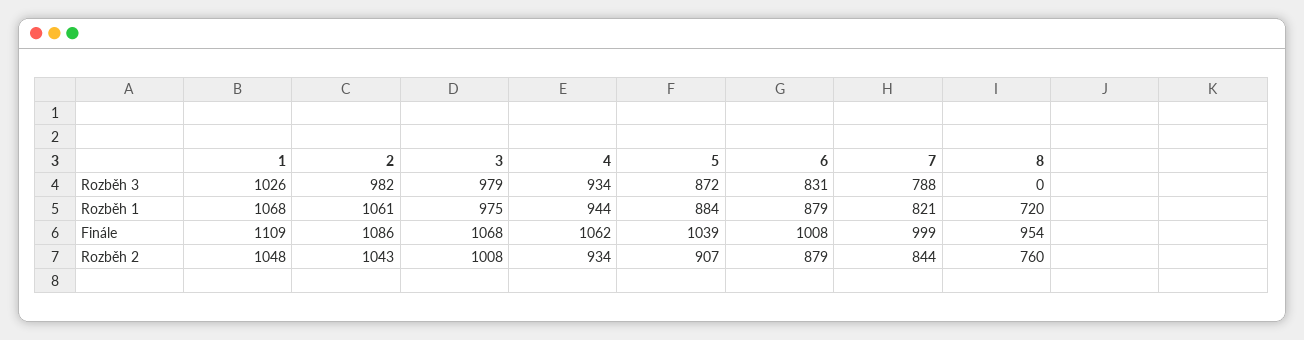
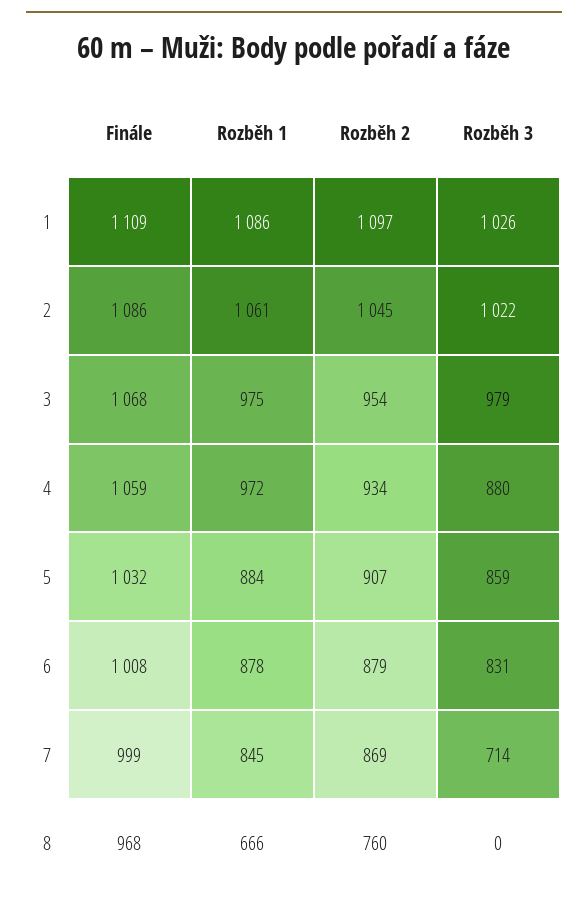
  {
    "1": {
      "Rozběh 3": 1026,
-     "Rozběh 1": 1068,
+     "Rozběh 1": 1086,
      "Finále": 1109,
-     "Rozběh 2": 1048
+     "Rozběh 2": 1097
    },
    "2": {
-     "Rozběh 3": 982,
+     "Rozběh 3": 1022,
      "Rozběh 1": 1061,
      "Finále": 1086,
-     "Rozběh 2": 1043
+     "Rozběh 2": 1045
    },
    "3": {
      "Rozběh 3": 979,
      "Rozběh 1": 975,
      "Finále": 1068,
-     "Rozběh 2": 1008
+     "Rozběh 2": 954
    },
    "4": {
-     "Rozběh 3": 934,
+     "Rozběh 3": 880,
-     "Rozběh 1": 944,
+     "Rozběh 1": 972,
-     "Finále": 1062,
+     "Finále": 1059,
      "Rozběh 2": 934
    },
    "5": {
-     "Rozběh 3": 872,
+     "Rozběh 3": 859,
      "Rozběh 1": 884,
-     "Finále": 1039,
+     "Finále": 1032,
      "Rozběh 2": 907
    },
    "6": {
      "Rozběh 3": 831,
-     "Rozběh 1": 879,
+     "Rozběh 1": 878,
      "Finále": 1008,
      "Rozběh 2": 879
    },
    "7": {
-     "Rozběh 3": 788,
+     "Rozběh 3": 714,
-     "Rozběh 1": 821,
+     "Rozběh 1": 845,
      "Finále": 999,
-     "Rozběh 2": 844
+     "Rozběh 2": 869
    },
    "8": {
      "Rozběh 3": 0,
-     "Rozběh 1": 720,
+     "Rozběh 1": 666,
-     "Finále": 954,
+     "Finále": 968,
      "Rozběh 2": 760
    }
  }

